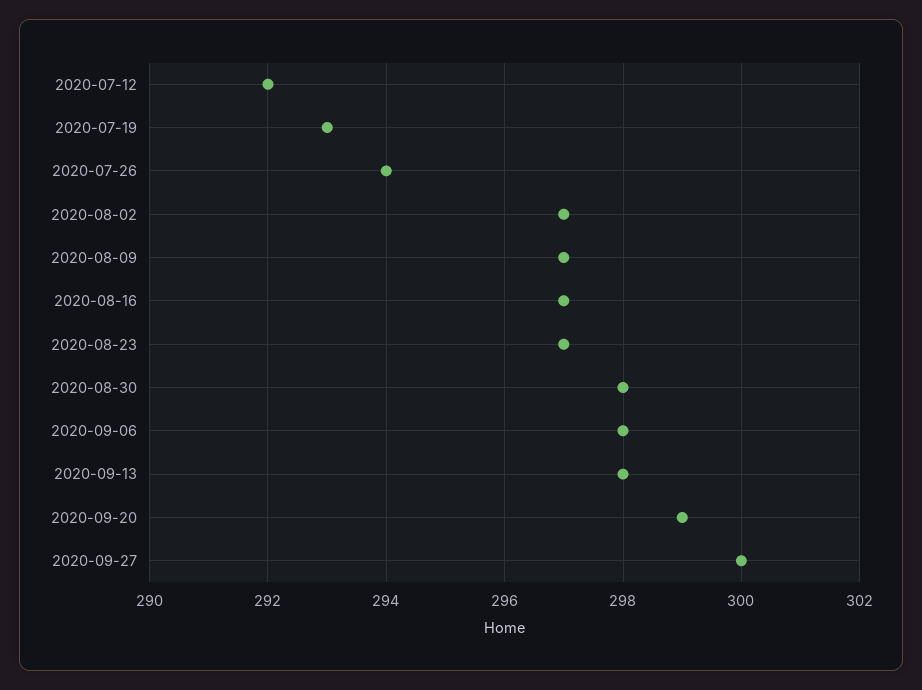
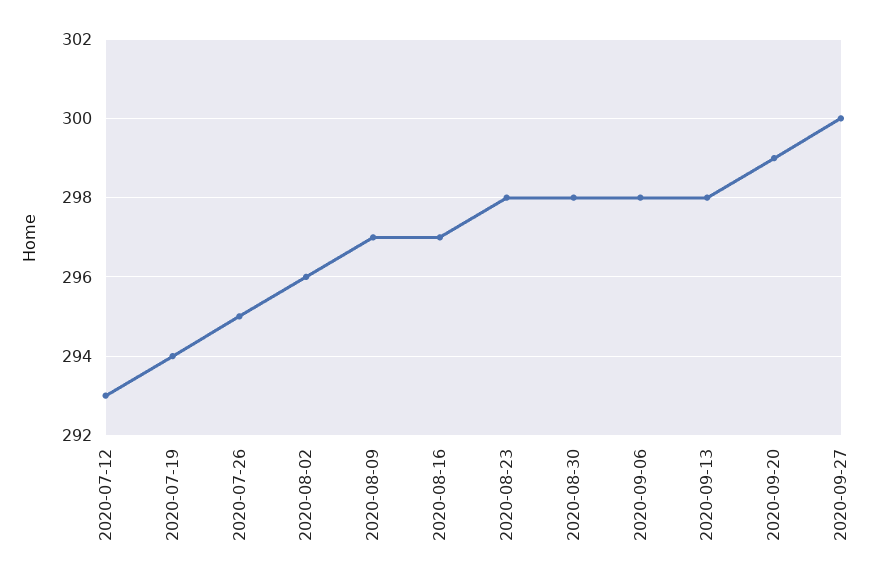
  {
-   "2020-07-12": 292,
+   "2020-07-12": 293,
-   "2020-07-19": 293,
+   "2020-07-19": 294,
-   "2020-07-26": 294,
+   "2020-07-26": 295,
-   "2020-08-02": 297,
+   "2020-08-02": 296,
    "2020-08-09": 297,
    "2020-08-16": 297,
-   "2020-08-23": 297,
+   "2020-08-23": 298,
    "2020-08-30": 298,
    "2020-09-06": 298,
    "2020-09-13": 298,
    "2020-09-20": 299,
    "2020-09-27": 300
  }

